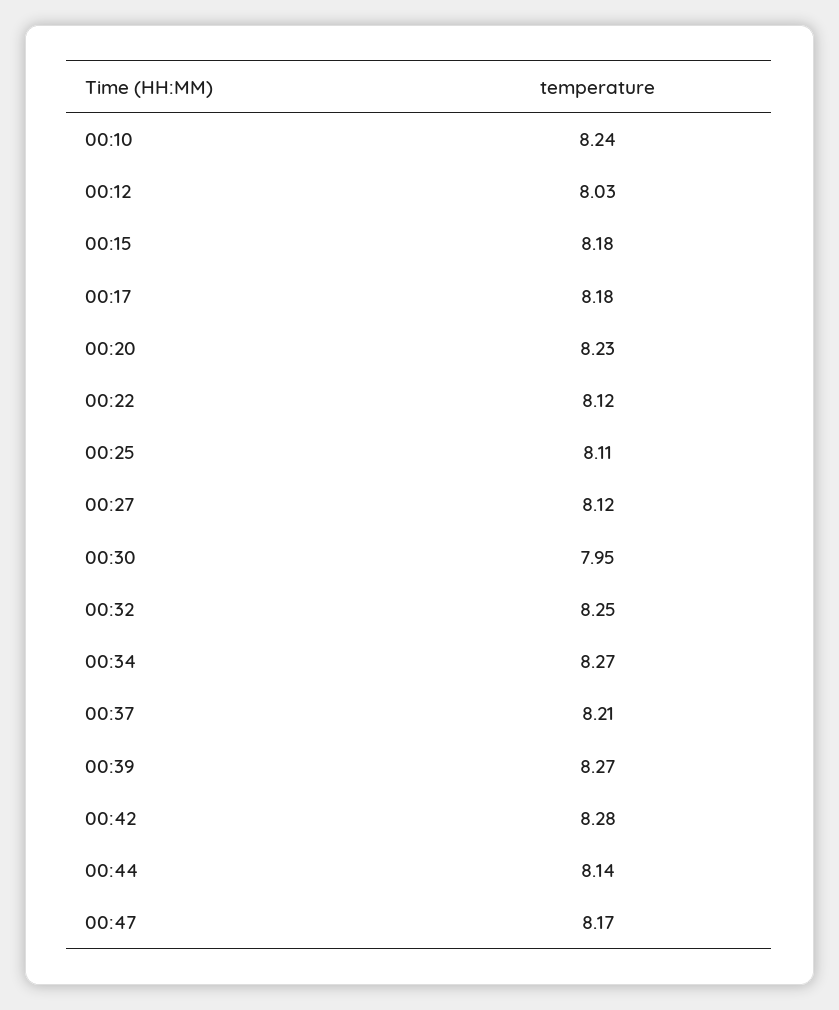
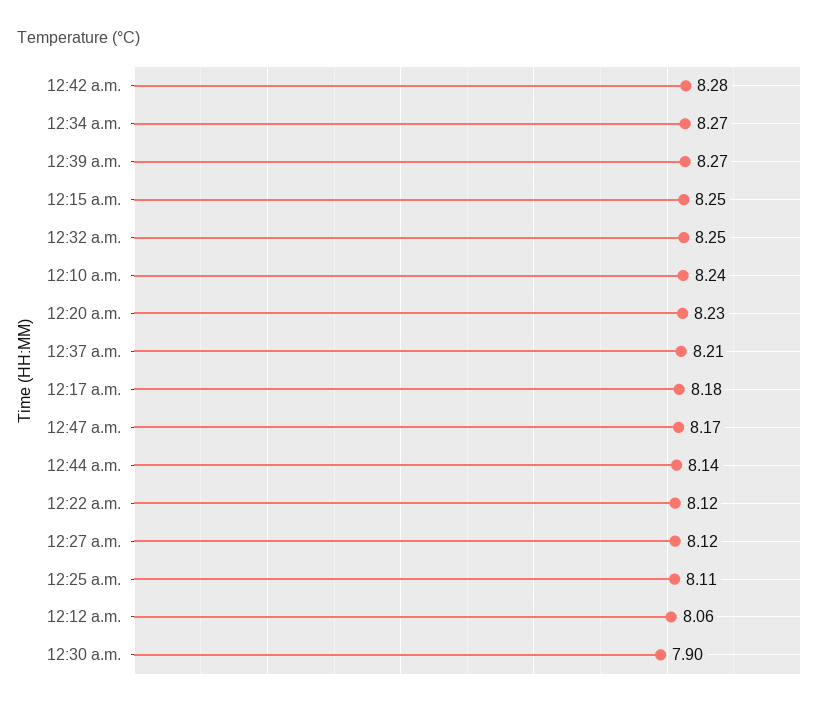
  {
    "00:10": 8.24,
-   "00:12": 8.03,
+   "00:12": 8.06,
-   "00:15": 8.18,
+   "00:15": 8.25,
    "00:17": 8.18,
    "00:20": 8.23,
    "00:22": 8.12,
    "00:25": 8.11,
    "00:27": 8.12,
-   "00:30": 7.95,
+   "00:30": 7.9,
    "00:32": 8.25,
    "00:34": 8.27,
    "00:37": 8.21,
    "00:39": 8.27,
    "00:42": 8.28,
    "00:44": 8.14,
    "00:47": 8.17
  }

